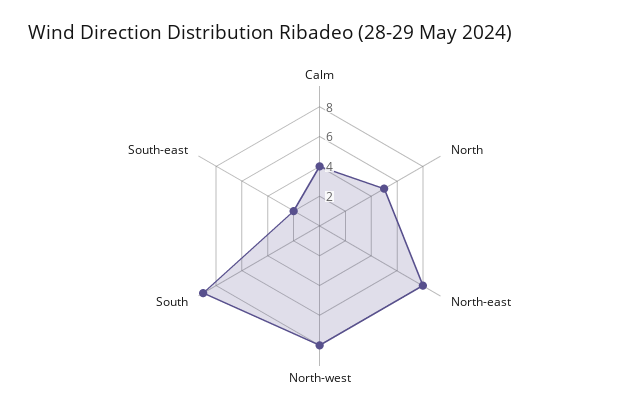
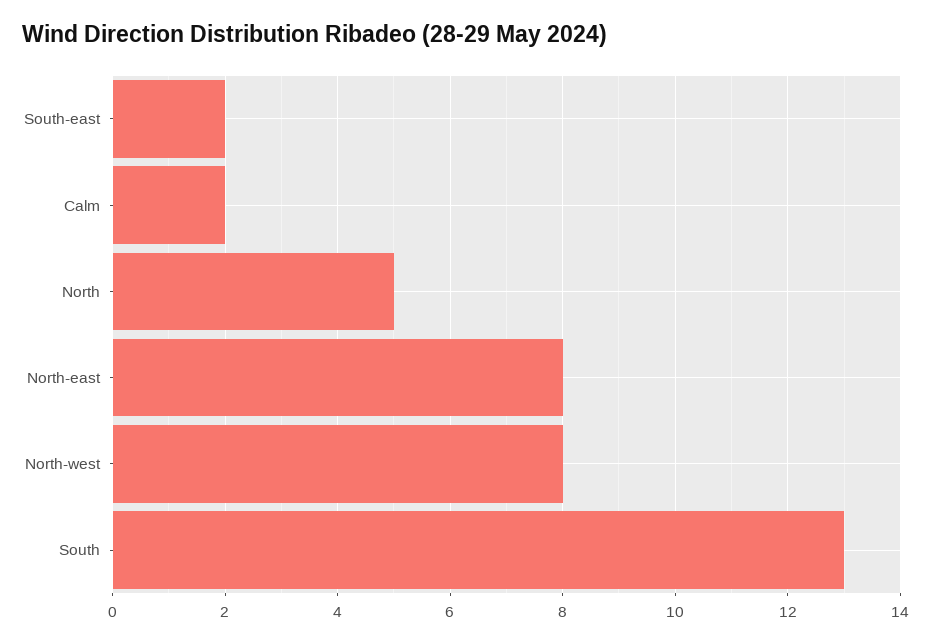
  {
-   "Calm": 4,
+   "Calm": 2,
    "North": 5,
    "North-east": 8,
    "North-west": 8,
-   "South": 9,
+   "South": 13,
    "South-east": 2
  }

